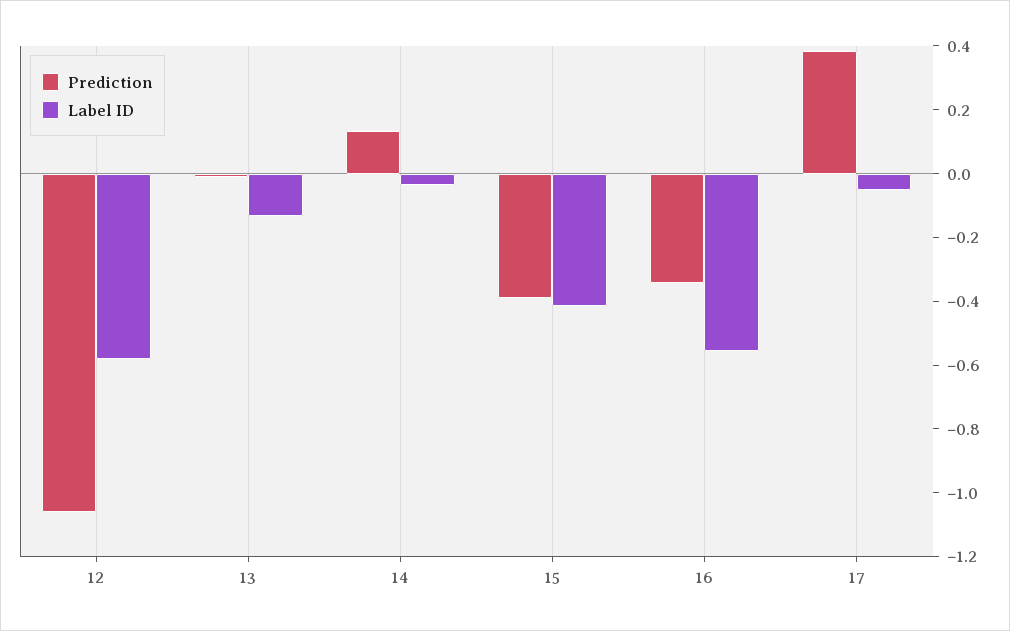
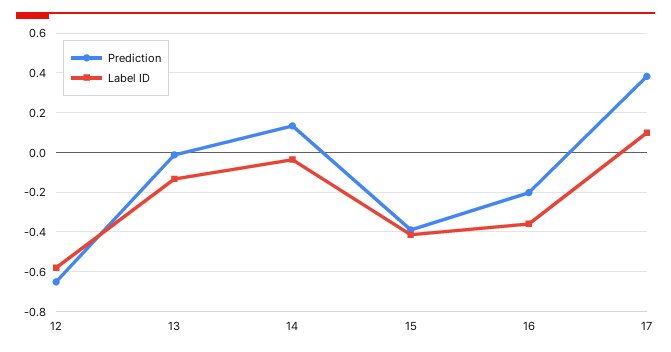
  {
    "Prediction": {
-     "12": -1.05,
+     "12": -0.65,
      "13": 0,
      "14": 0.15,
      "15": -0.4,
-     "16": -0.35,
+     "16": -0.2,
      "17": 0.4
    },
    "Label ID": {
      "12": -0.6,
      "13": -0.15,
      "14": -0.05,
      "15": -0.4,
-     "16": -0.55,
+     "16": -0.35,
-     "17": -0.05
+     "17": 0.1
    }
  }

